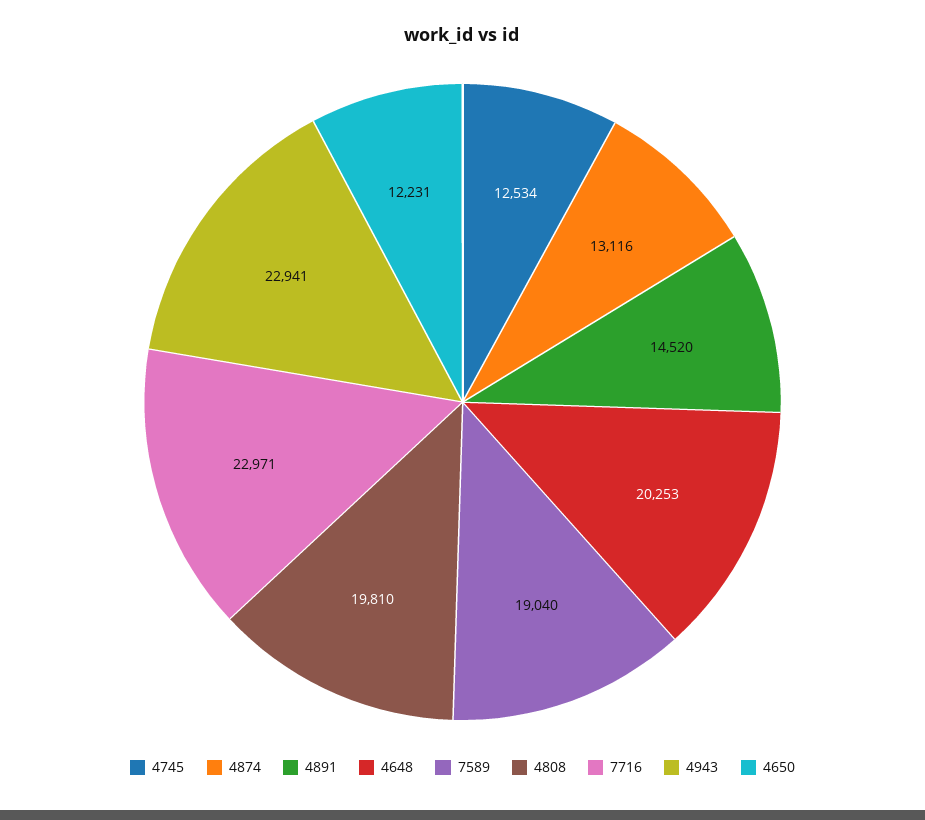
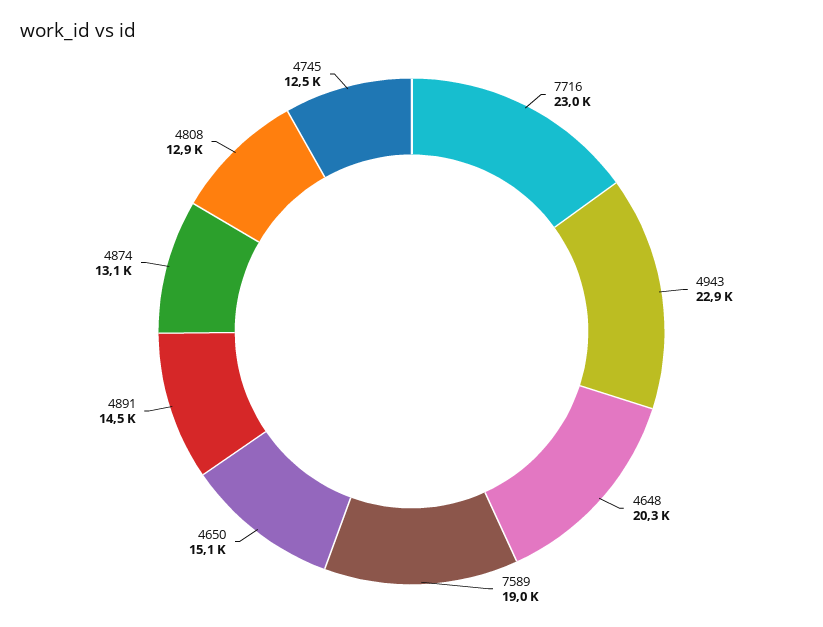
  {
    "4745": 12534,
    "4874": 13116,
    "4891": 14520,
    "4648": 20253,
    "7589": 19040,
-   "4808": 19810,
+   "4808": 12900,
    "7716": 22971,
    "4943": 22941,
-   "4650": 12231
+   "4650": 15100
  }

